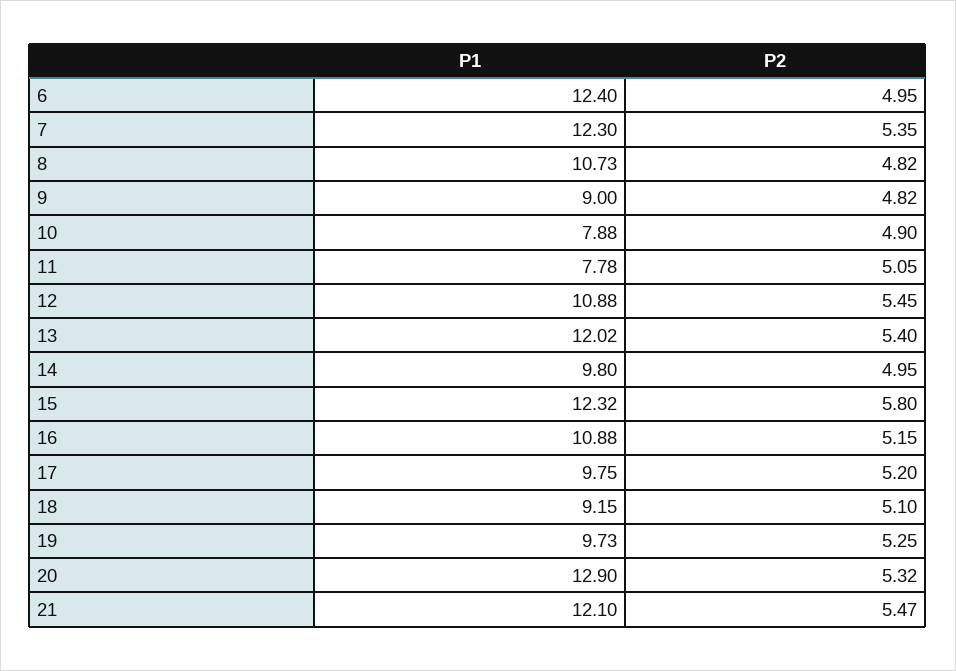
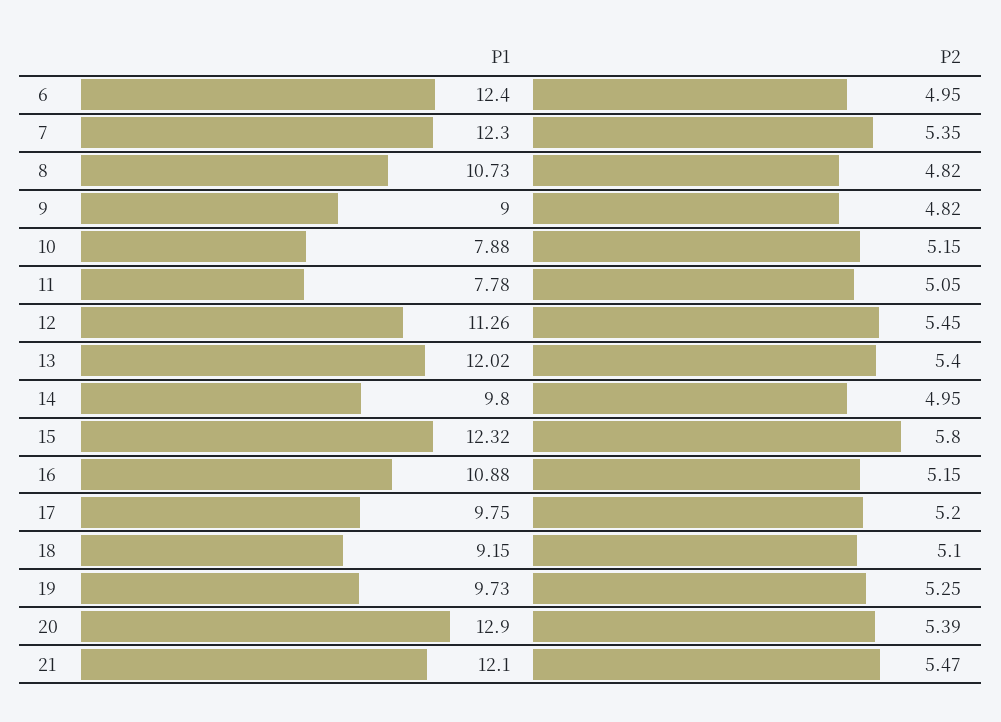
  {
    "P1": {
      "6": 12.4,
      "7": 12.3,
      "8": 10.73,
      "9": 9,
      "10": 7.88,
      "11": 7.78,
-     "12": 10.88,
+     "12": 11.26,
      "13": 12.02,
      "14": 9.8,
      "15": 12.32,
      "16": 10.88,
      "17": 9.75,
      "18": 9.15,
      "19": 9.73,
      "20": 12.9,
      "21": 12.1
    },
    "P2": {
      "6": 4.95,
      "7": 5.35,
      "8": 4.82,
      "9": 4.82,
-     "10": 4.9,
+     "10": 5.15,
      "11": 5.05,
      "12": 5.45,
      "13": 5.4,
      "14": 4.95,
      "15": 5.8,
      "16": 5.15,
      "17": 5.2,
      "18": 5.1,
      "19": 5.25,
-     "20": 5.32,
+     "20": 5.39,
      "21": 5.47
    }
  }

